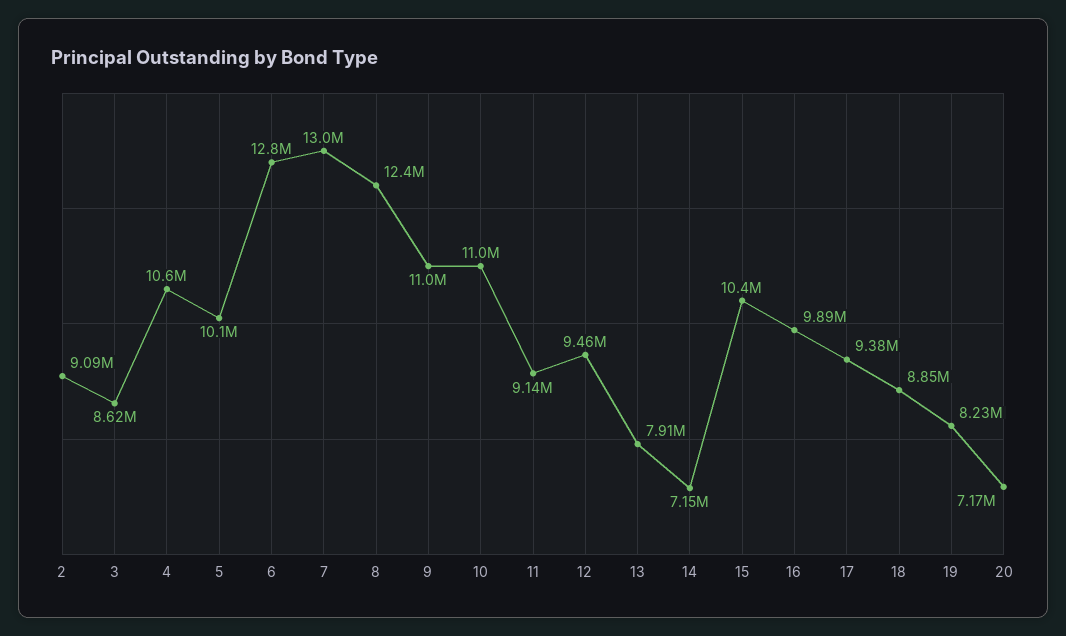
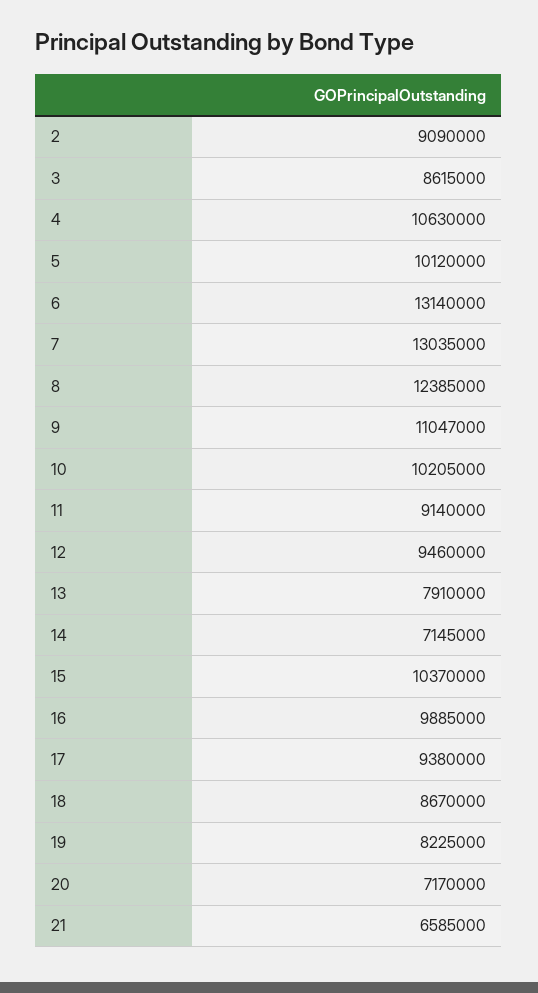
  {
    "2": 9090000,
    "3": 8615000,
    "4": 10630000,
    "5": 10120000,
-   "6": 12800000,
+   "6": 13140000,
    "7": 13035000,
    "8": 12385000,
    "9": 11047000,
-   "10": 11000000,
+   "10": 10205000,
    "11": 9140000,
    "12": 9460000,
    "13": 7910000,
    "14": 7145000,
    "15": 10370000,
    "16": 9885000,
    "17": 9380000,
-   "18": 8850000,
+   "18": 8670000,
    "19": 8225000,
-   "20": 7170000
+   "20": 7170000,
+   "21": 6585000
  }

